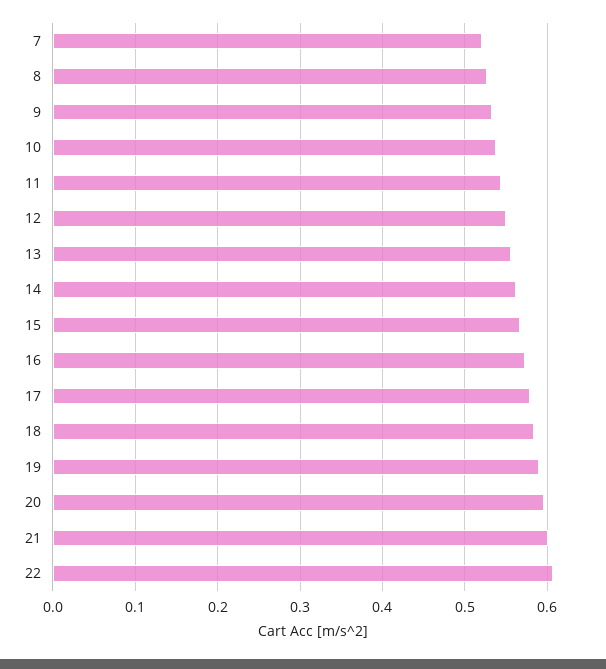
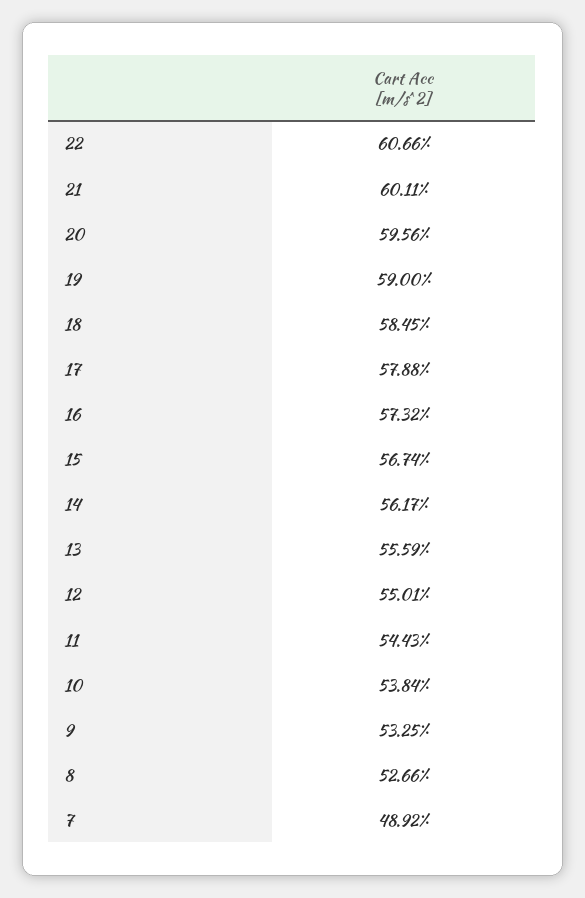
  {
-   "7": 0.52,
+   "7": 0.4892,
    "8": 0.5266,
    "9": 0.5325,
    "10": 0.5384,
    "11": 0.5443,
    "12": 0.5501,
    "13": 0.5559,
    "14": 0.5617,
    "15": 0.5674,
    "16": 0.5732,
    "17": 0.5788,
    "18": 0.5845,
    "19": 0.59,
    "20": 0.5956,
    "21": 0.6011,
    "22": 0.6066
  }

